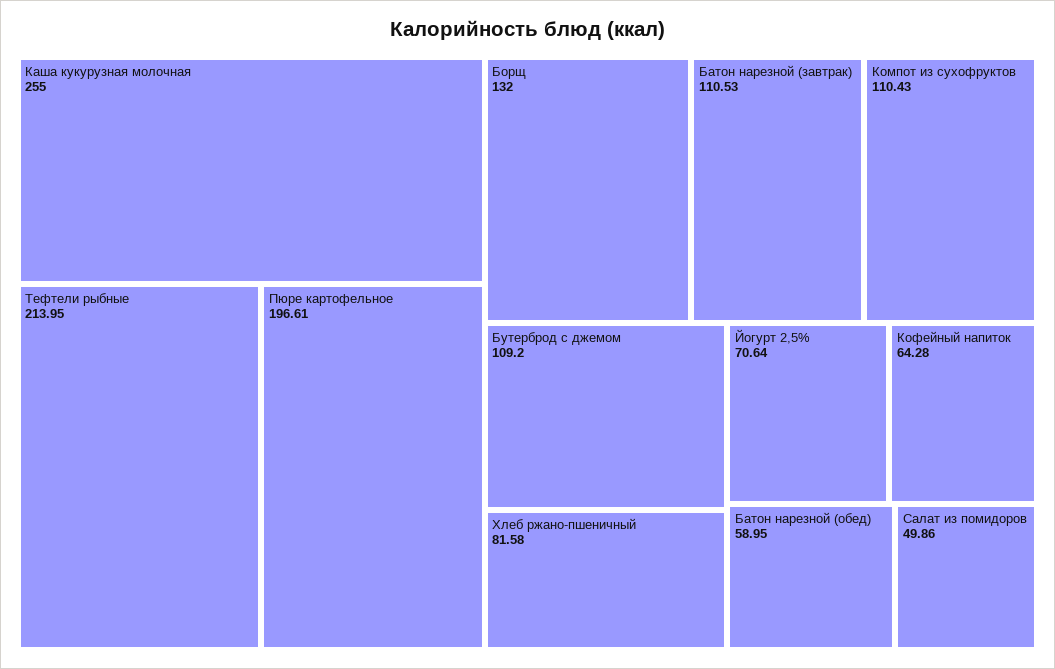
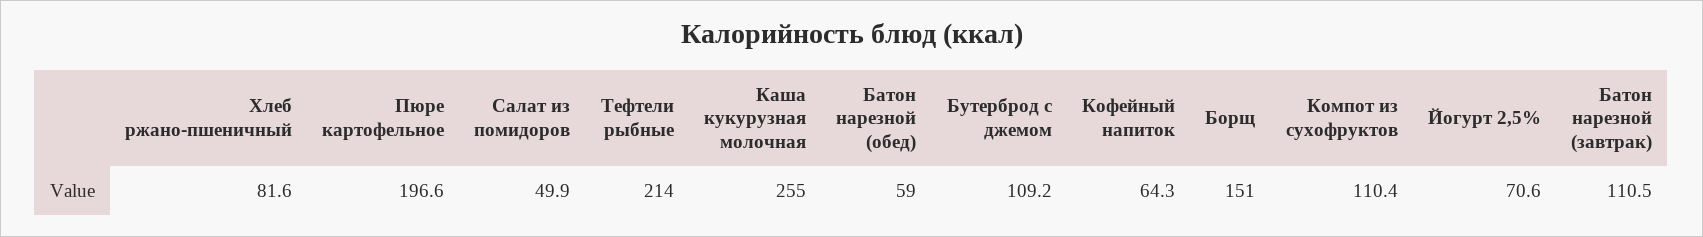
  {
    "Каша кукурузная молочная": 255,
    "Тефтели рыбные": 213.95,
    "Пюре картофельное": 196.61,
-   "Борщ": 132,
+   "Борщ": 151,
    "Батон нарезной (завтрак)": 110.53,
    "Компот из сухофруктов": 110.43,
    "Бутерброд с джемом": 109.2,
    "Хлеб ржано-пшеничный": 81.58,
    "Йогурт 2,5%": 70.64,
    "Кофейный напиток": 64.28,
    "Батон нарезной (обед)": 58.95,
    "Салат из помидоров": 49.86
  }

